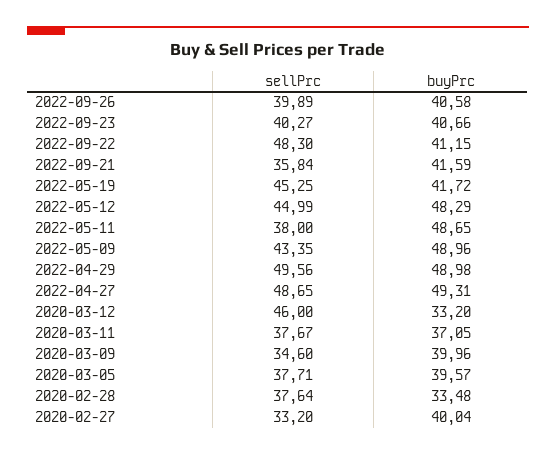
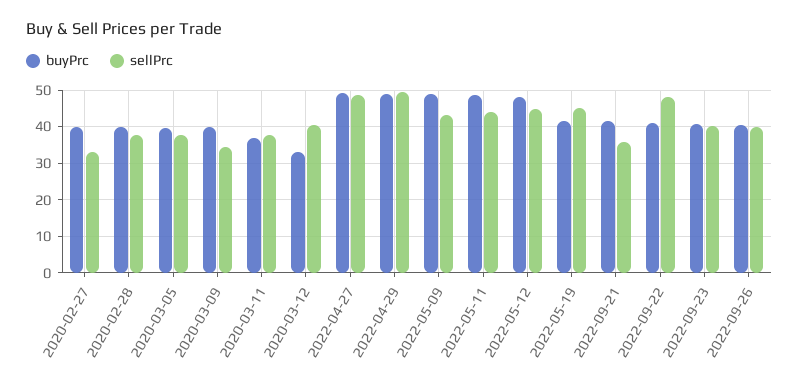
  {
    "sellPrc": {
      "2022-09-26": 39.89,
      "2022-09-23": 40.27,
      "2022-09-22": 48.3,
      "2022-09-21": 35.84,
      "2022-05-19": 45.25,
      "2022-05-12": 44.99,
-     "2022-05-11": 38,
+     "2022-05-11": 44,
      "2022-05-09": 43.35,
      "2022-04-29": 49.56,
      "2022-04-27": 48.65,
-     "2020-03-12": 46,
+     "2020-03-12": 40,
      "2020-03-11": 37.67,
      "2020-03-09": 34.6,
      "2020-03-05": 37.71,
      "2020-02-28": 37.64,
      "2020-02-27": 33.2
    },
    "buyPrc": {
      "2022-09-26": 40.58,
      "2022-09-23": 40.66,
      "2022-09-22": 41.15,
      "2022-09-21": 41.59,
      "2022-05-19": 41.72,
      "2022-05-12": 48.29,
      "2022-05-11": 48.65,
      "2022-05-09": 48.96,
      "2022-04-29": 48.98,
      "2022-04-27": 49.31,
      "2020-03-12": 33.2,
      "2020-03-11": 37.05,
      "2020-03-09": 39.96,
      "2020-03-05": 39.57,
-     "2020-02-28": 33.48,
+     "2020-02-28": 40,
      "2020-02-27": 40.04
    }
  }

